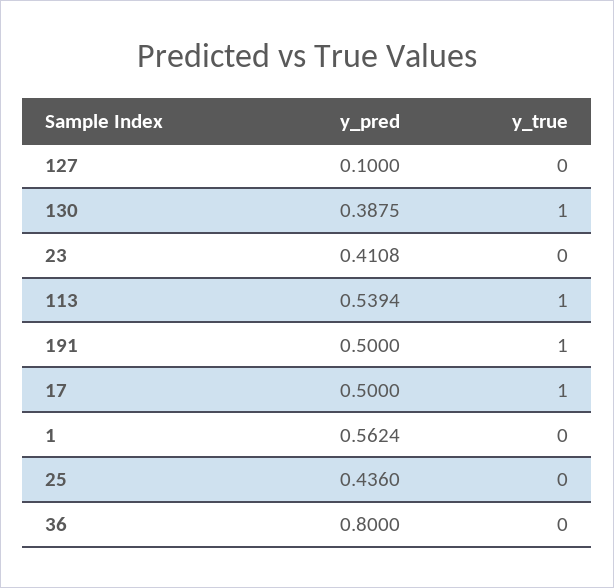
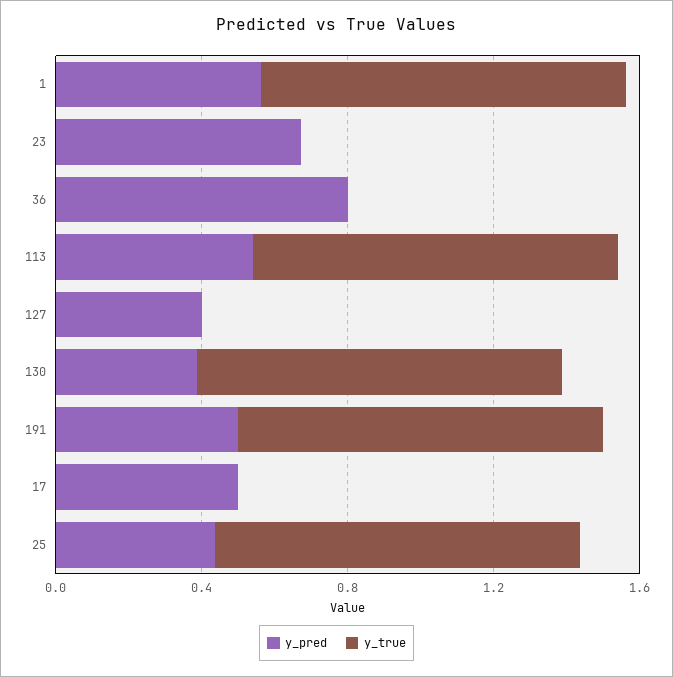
  {
    "y_pred": {
-     "127": 0.1,
+     "127": 0.4,
      "130": 0.3875,
-     "23": 0.4108,
+     "23": 0.7,
      "113": 0.5394,
      "191": 0.5,
      "17": 0.5,
      "1": 0.5624,
      "25": 0.436,
      "36": 0.8
    },
    "y_true": {
      "127": 0,
      "130": 1,
      "23": 0,
      "113": 1,
      "191": 1,
-     "17": 1,
+     "17": 0,
-     "1": 0,
+     "1": 1,
-     "25": 0,
+     "25": 1,
      "36": 0
    }
  }

